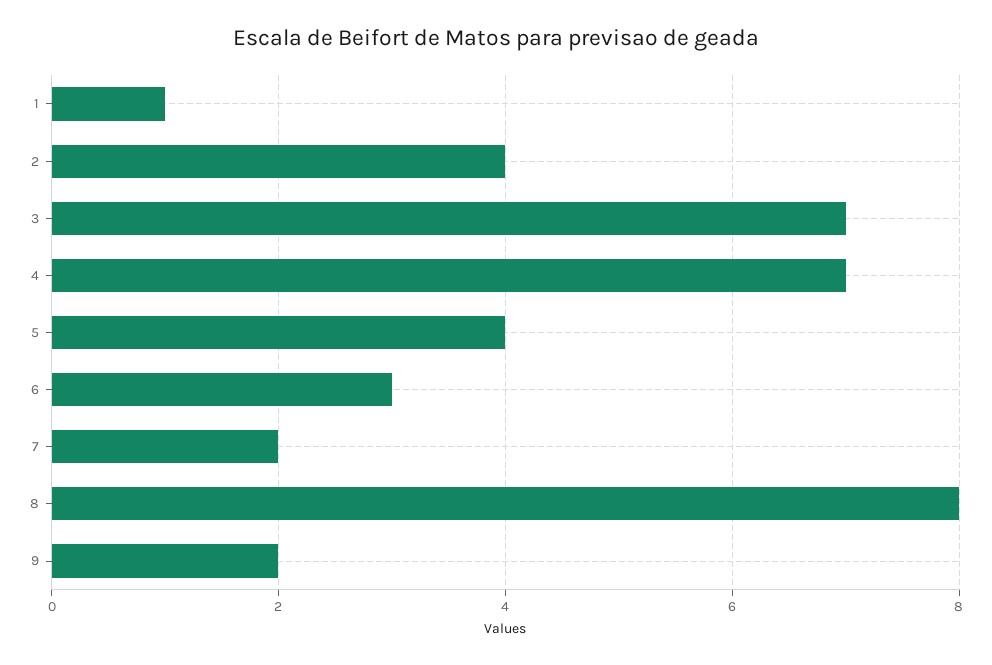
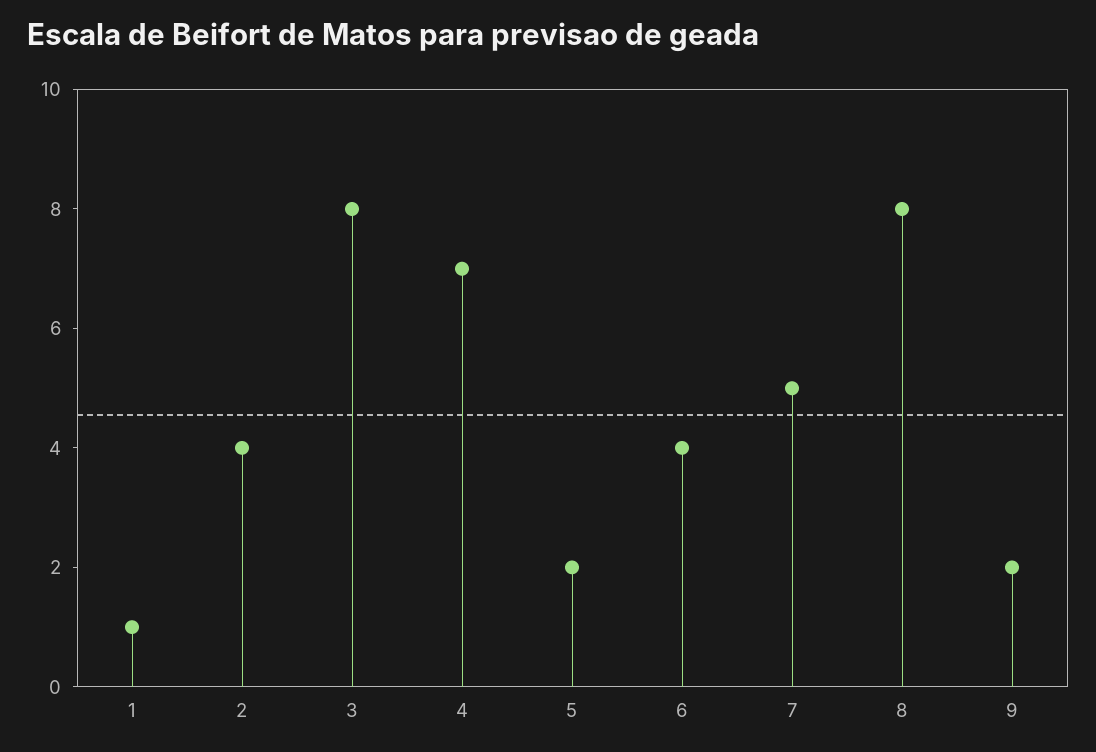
  {
    "1": 1,
    "2": 4,
-   "3": 7,
+   "3": 8,
    "4": 7,
-   "5": 4,
+   "5": 2,
-   "6": 3,
+   "6": 4,
-   "7": 2,
+   "7": 5,
    "8": 8,
    "9": 2
  }

